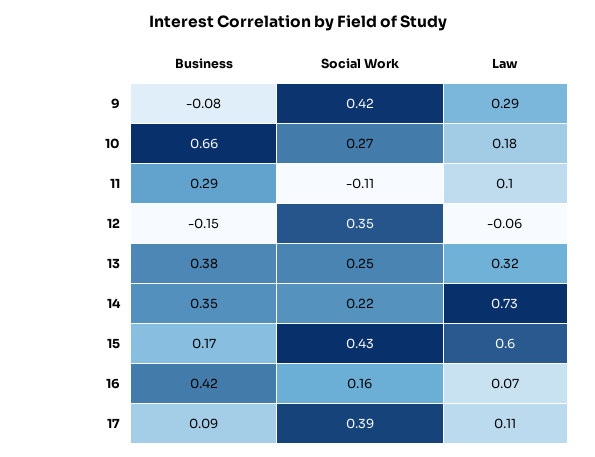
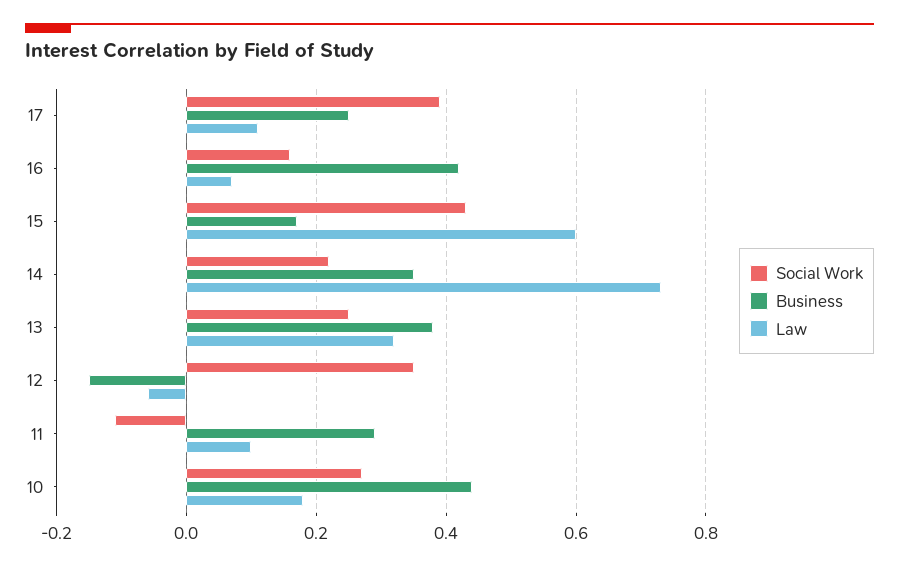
  {
    "Business": {
-     "9": -0.08,
-     "10": 0.66,
+     "10": 0.45,
      "11": 0.29,
      "12": -0.15,
      "13": 0.38,
      "14": 0.35,
      "15": 0.17,
      "16": 0.42,
-     "17": 0.09
+     "17": 0.25
    },
    "Social Work": {
-     "9": 0.42,
      "10": 0.27,
      "11": -0.11,
      "12": 0.35,
      "13": 0.25,
      "14": 0.22,
      "15": 0.43,
      "16": 0.16,
      "17": 0.39
    },
    "Law": {
-     "9": 0.29,
      "10": 0.18,
      "11": 0.1,
      "12": -0.06,
      "13": 0.32,
      "14": 0.73,
      "15": 0.6,
      "16": 0.07,
      "17": 0.11
    }
  }

